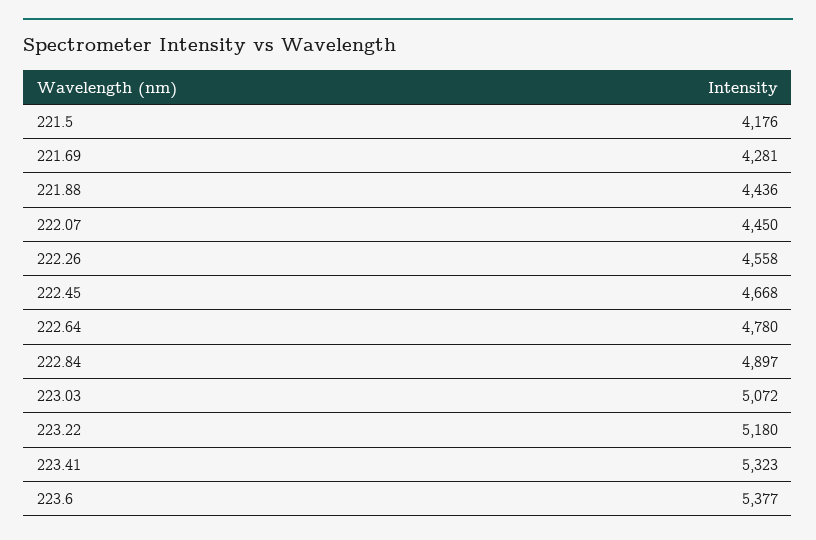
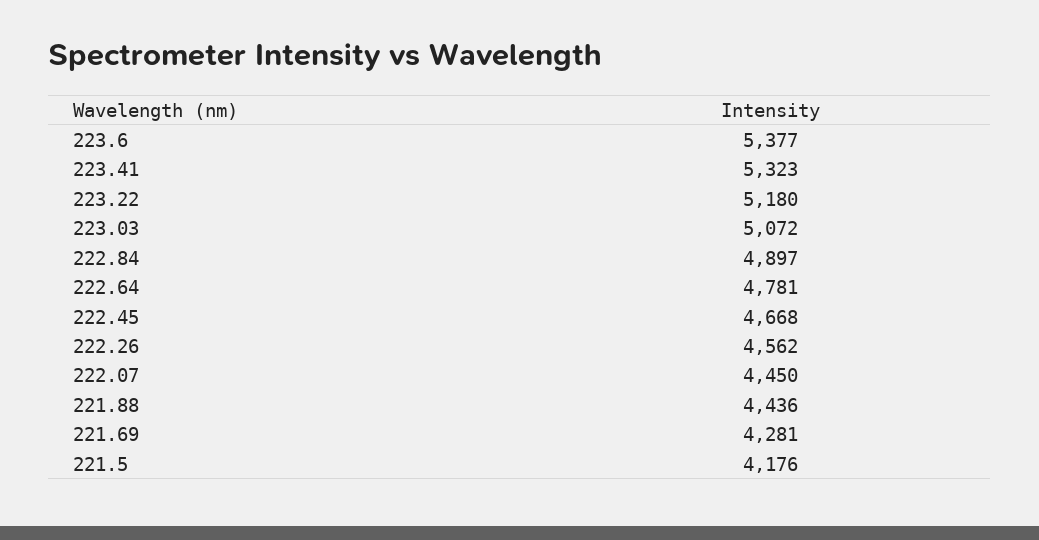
  {
    "221.5": 4176,
    "221.69": 4281,
    "221.88": 4436,
    "222.07": 4450,
-   "222.26": 4558,
+   "222.26": 4562,
    "222.45": 4668,
-   "222.64": 4780,
+   "222.64": 4781,
    "222.84": 4897,
    "223.03": 5072,
    "223.22": 5180,
    "223.41": 5323,
    "223.6": 5377
  }

